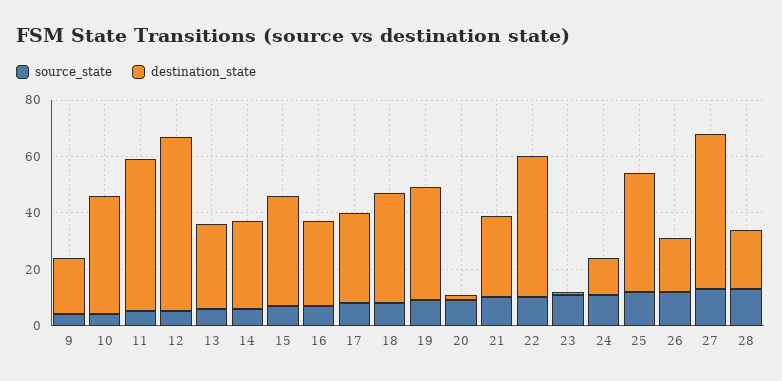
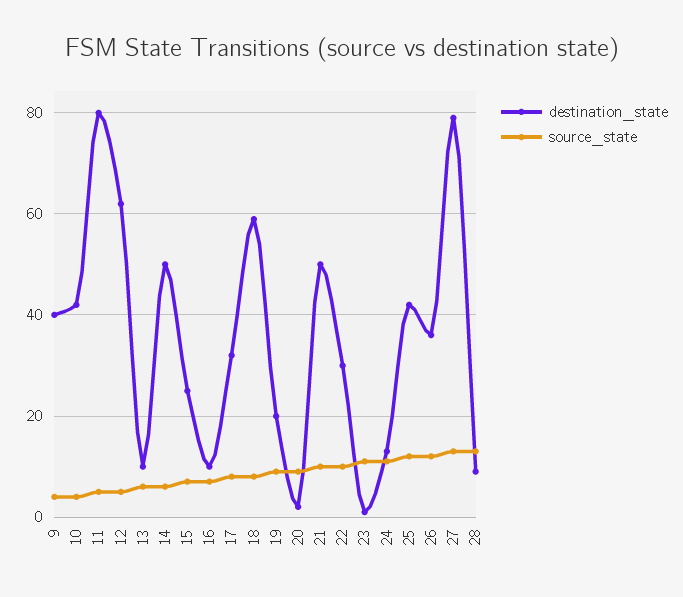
  {
    "source_state": {
      "9": 5,
      "10": 5,
      "11": 5,
      "12": 5,
      "13": 5,
      "14": 5,
      "15": 5,
      "16": 5,
      "17": 10,
      "18": 10,
      "19": 10,
      "20": 10,
      "21": 10,
      "22": 10,
      "23": 10,
      "24": 10,
      "25": 10,
      "26": 10,
      "27": 15,
      "28": 15
    },
    "destination_state": {
-     "9": 20,
+     "9": 40,
      "10": 40,
-     "11": 55,
+     "11": 80,
      "12": 60,
-     "13": 30,
+     "13": 10,
-     "14": 30,
+     "14": 50,
-     "15": 40,
+     "15": 25,
-     "16": 30,
+     "16": 10,
      "17": 30,
-     "18": 40,
+     "18": 60,
-     "19": 40,
+     "19": 20,
      "20": 0,
-     "21": 30,
+     "21": 50,
-     "22": 50,
+     "22": 30,
      "23": 0,
      "24": 15,
      "25": 40,
-     "26": 20,
+     "26": 35,
-     "27": 55,
+     "27": 80,
-     "28": 20
+     "28": 10
    }
  }

